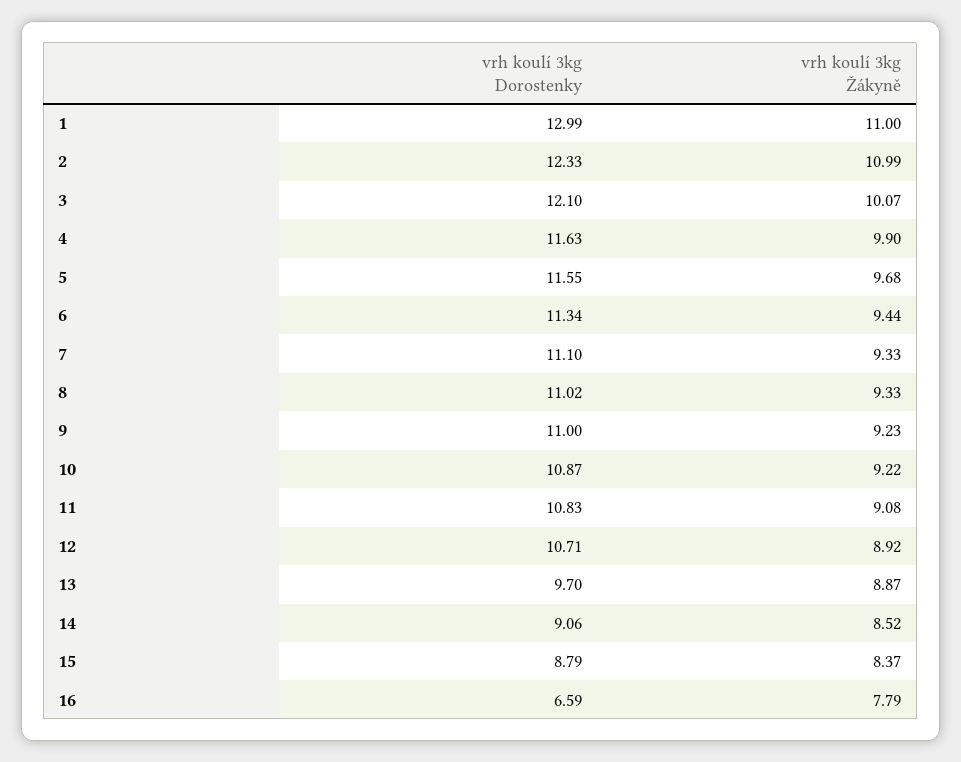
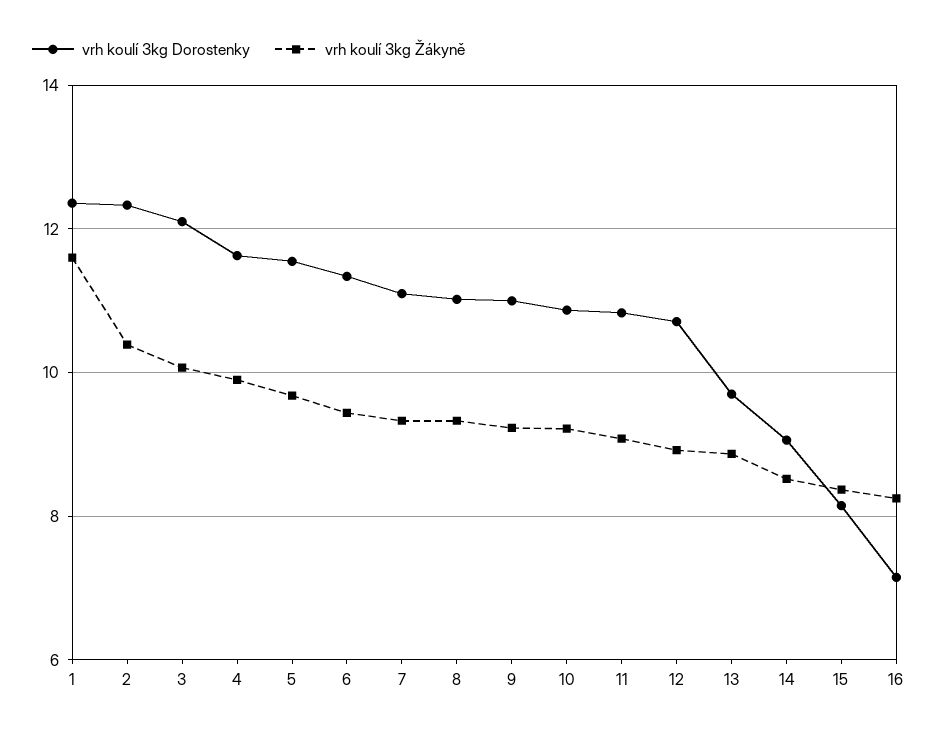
  {
    "vrh koulí 3kg Dorostenky": {
-     "1": 12.99,
+     "1": 12.4,
      "2": 12.33,
      "3": 12.1,
      "4": 11.63,
      "5": 11.55,
      "6": 11.34,
      "7": 11.1,
      "8": 11.02,
      "9": 11,
      "10": 10.87,
      "11": 10.83,
      "12": 10.71,
      "13": 9.7,
      "14": 9.06,
-     "15": 8.79,
+     "15": 8.2,
-     "16": 6.59
+     "16": 7.2
    },
    "vrh koulí 3kg Žákyně": {
-     "1": 11,
+     "1": 11.6,
-     "2": 10.99,
+     "2": 10.4,
      "3": 10.07,
      "4": 9.9,
      "5": 9.68,
      "6": 9.44,
      "7": 9.33,
      "8": 9.33,
      "9": 9.23,
      "10": 9.22,
      "11": 9.08,
      "12": 8.92,
      "13": 8.87,
      "14": 8.52,
      "15": 8.37,
-     "16": 7.79
+     "16": 8.2
    }
  }

